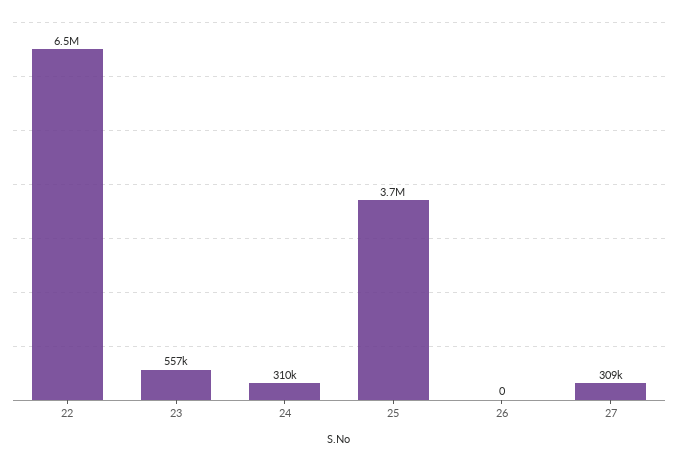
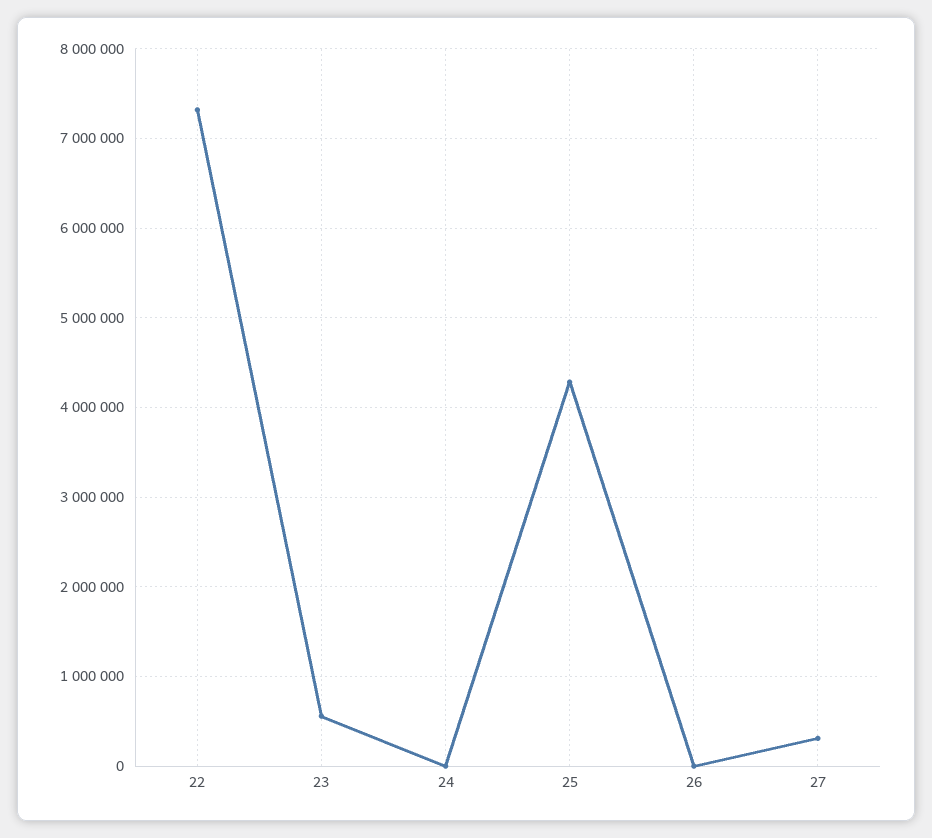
  {
-   "22": 6500000,
+   "22": 7300000,
    "23": 557000,
-   "24": 310000,
+   "24": 0,
-   "25": 3700000,
+   "25": 4300000,
    "26": 0,
    "27": 309000
  }

